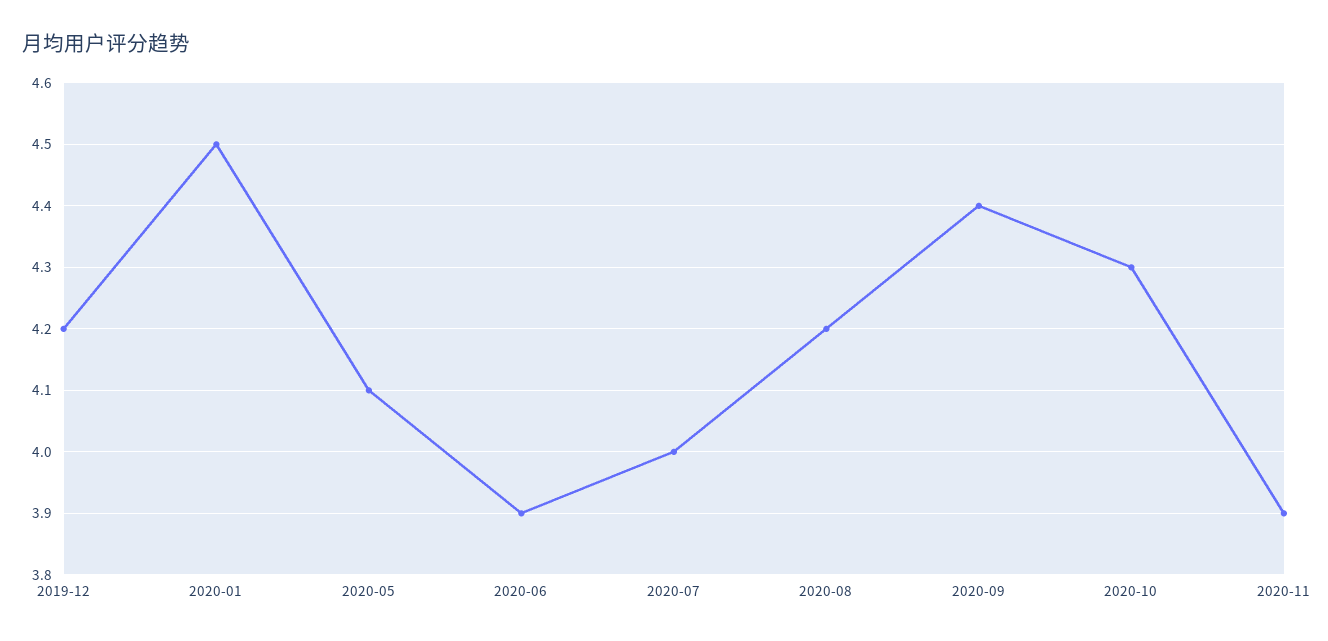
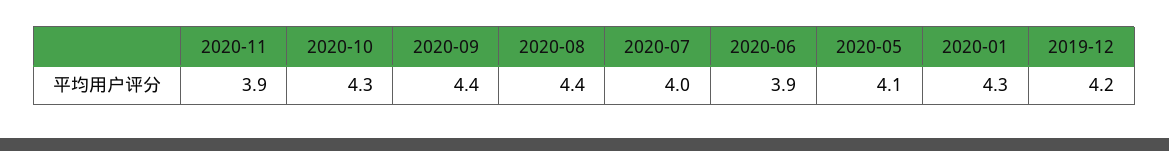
  {
    "2019-12": 4.2,
-   "2020-01": 4.5,
+   "2020-01": 4.3,
    "2020-05": 4.1,
    "2020-06": 3.9,
    "2020-07": 4,
-   "2020-08": 4.2,
+   "2020-08": 4.4,
    "2020-09": 4.4,
    "2020-10": 4.3,
    "2020-11": 3.9
  }

